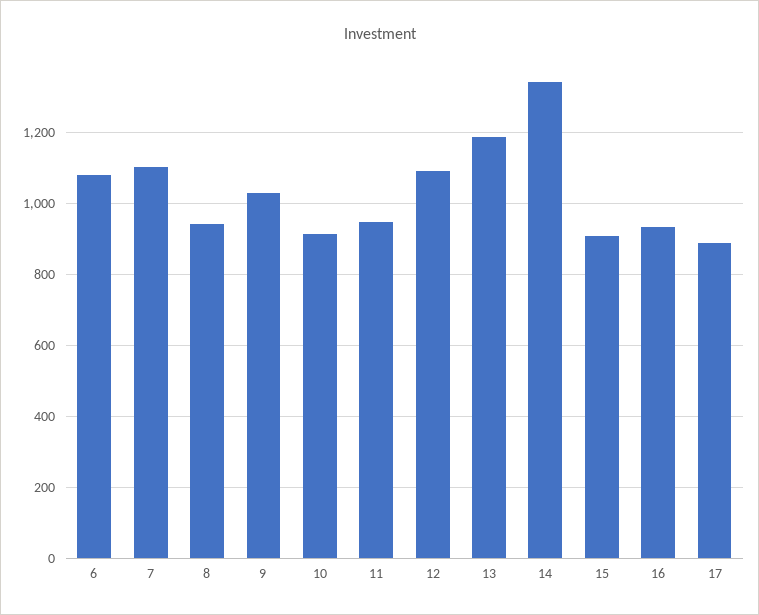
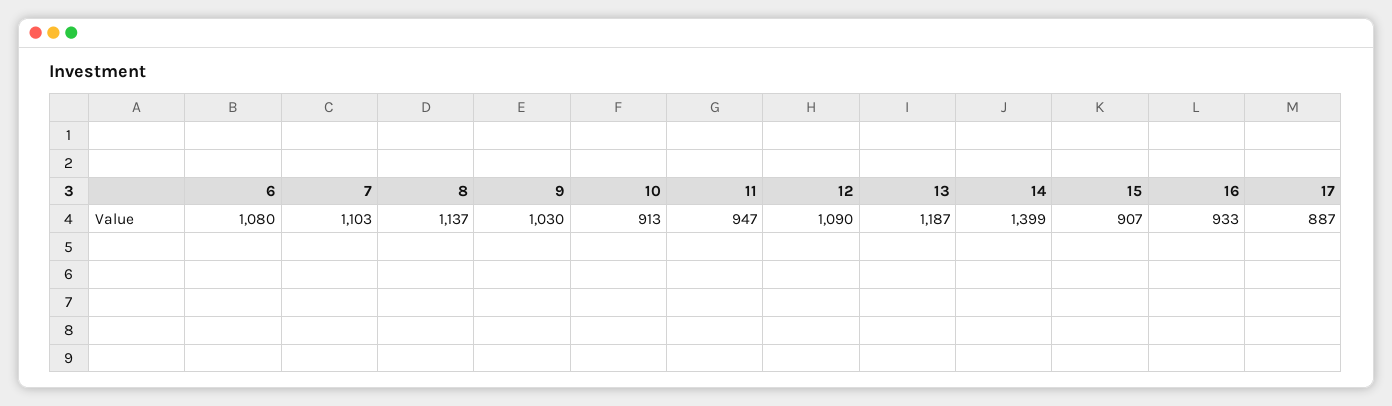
  {
    "6": 1080,
    "7": 1103,
-   "8": 940,
+   "8": 1137,
    "9": 1030,
    "10": 913,
    "11": 947,
    "12": 1090,
    "13": 1187,
-   "14": 1340,
+   "14": 1399,
    "15": 907,
    "16": 933,
    "17": 887
  }

